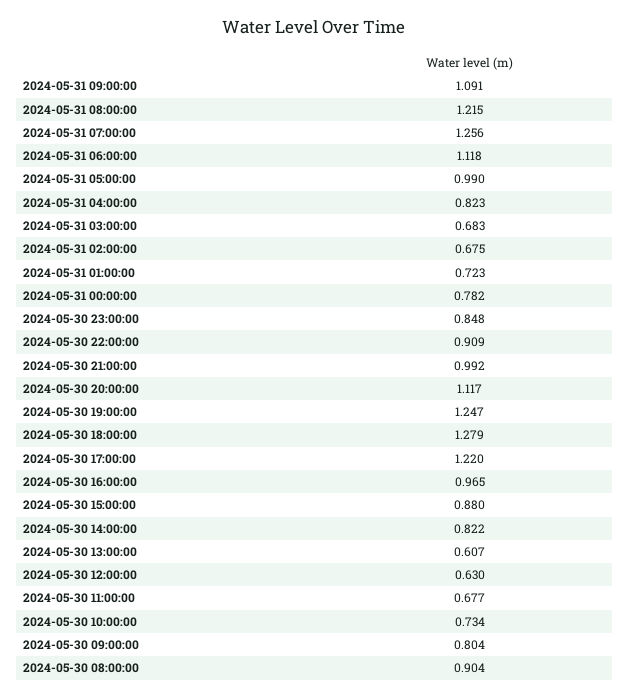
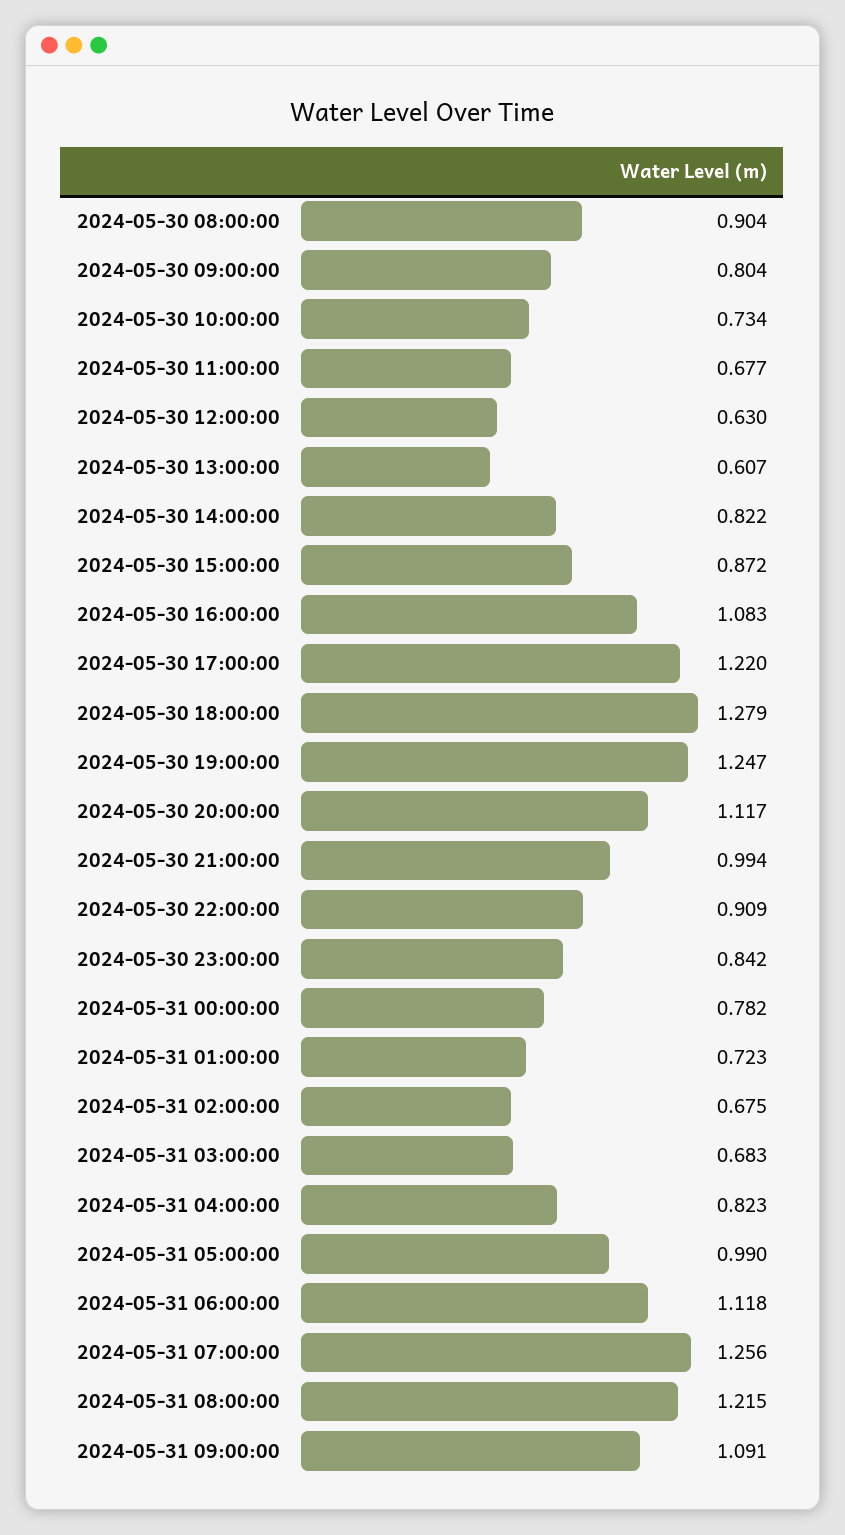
  {
    "2024-05-31 09:00:00": 1.091,
    "2024-05-31 08:00:00": 1.215,
    "2024-05-31 07:00:00": 1.256,
    "2024-05-31 06:00:00": 1.118,
    "2024-05-31 05:00:00": 0.99,
    "2024-05-31 04:00:00": 0.823,
    "2024-05-31 03:00:00": 0.683,
    "2024-05-31 02:00:00": 0.675,
    "2024-05-31 01:00:00": 0.723,
    "2024-05-31 00:00:00": 0.782,
-   "2024-05-30 23:00:00": 0.848,
+   "2024-05-30 23:00:00": 0.842,
    "2024-05-30 22:00:00": 0.909,
-   "2024-05-30 21:00:00": 0.992,
+   "2024-05-30 21:00:00": 0.994,
    "2024-05-30 20:00:00": 1.117,
    "2024-05-30 19:00:00": 1.247,
    "2024-05-30 18:00:00": 1.279,
    "2024-05-30 17:00:00": 1.22,
-   "2024-05-30 16:00:00": 0.965,
+   "2024-05-30 16:00:00": 1.083,
-   "2024-05-30 15:00:00": 0.88,
+   "2024-05-30 15:00:00": 0.872,
    "2024-05-30 14:00:00": 0.822,
    "2024-05-30 13:00:00": 0.607,
    "2024-05-30 12:00:00": 0.63,
    "2024-05-30 11:00:00": 0.677,
    "2024-05-30 10:00:00": 0.734,
    "2024-05-30 09:00:00": 0.804,
    "2024-05-30 08:00:00": 0.904
  }

